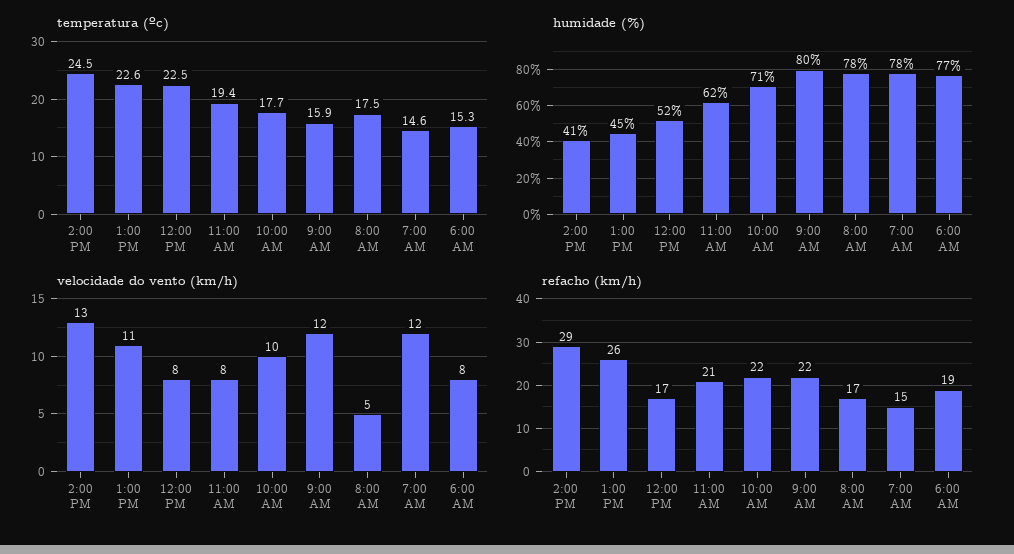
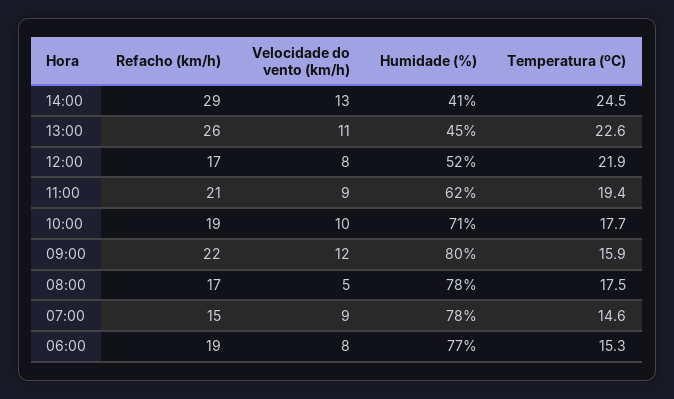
  {
    "temperatura (ºc)": {
      "2:00 PM": 24.5,
      "1:00 PM": 22.6,
-     "12:00 PM": 22.5,
+     "12:00 PM": 21.9,
      "11:00 AM": 19.4,
      "10:00 AM": 17.7,
      "9:00 AM": 15.9,
      "8:00 AM": 17.5,
      "7:00 AM": 14.6,
      "6:00 AM": 15.3
    },
    "humidade (%)": {
      "2:00 PM": 41,
      "1:00 PM": 45,
      "12:00 PM": 52,
      "11:00 AM": 62,
      "10:00 AM": 71,
      "9:00 AM": 80,
      "8:00 AM": 78,
      "7:00 AM": 78,
      "6:00 AM": 77
    },
    "velocidade do vento (km/h)": {
      "2:00 PM": 13,
      "1:00 PM": 11,
      "12:00 PM": 8,
-     "11:00 AM": 8,
+     "11:00 AM": 9,
      "10:00 AM": 10,
      "9:00 AM": 12,
      "8:00 AM": 5,
-     "7:00 AM": 12,
+     "7:00 AM": 9,
      "6:00 AM": 8
    },
    "refacho (km/h)": {
      "2:00 PM": 29,
      "1:00 PM": 26,
      "12:00 PM": 17,
      "11:00 AM": 21,
-     "10:00 AM": 22,
+     "10:00 AM": 19,
      "9:00 AM": 22,
      "8:00 AM": 17,
      "7:00 AM": 15,
      "6:00 AM": 19
    }
  }

